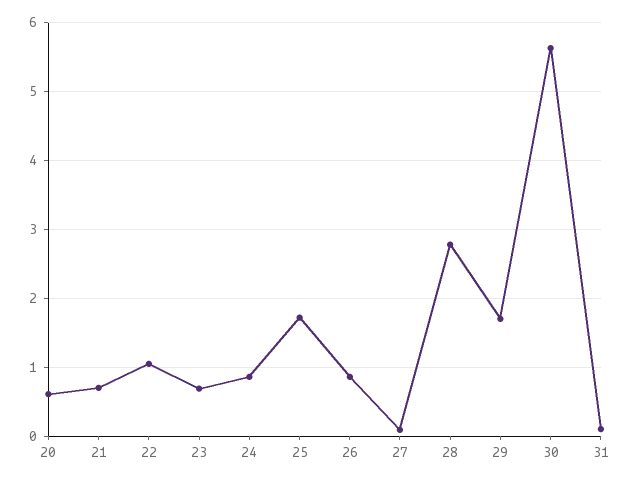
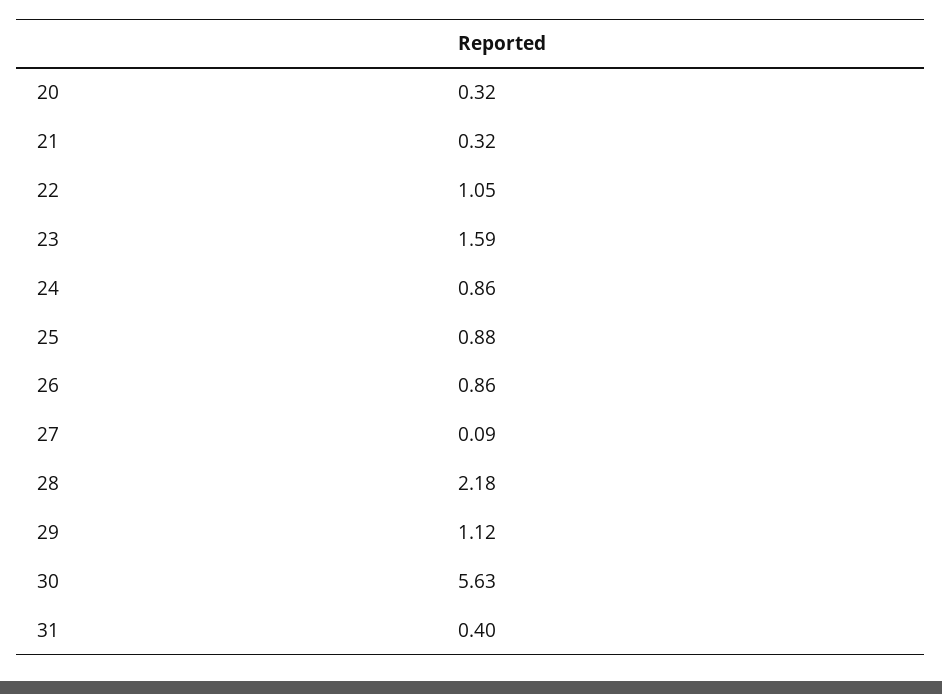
  {
-   "20": 0.6,
+   "20": 0.32,
-   "21": 0.7,
+   "21": 0.32,
    "22": 1.05,
-   "23": 0.7,
+   "23": 1.59,
    "24": 0.86,
-   "25": 1.7,
+   "25": 0.88,
    "26": 0.86,
    "27": 0.09,
-   "28": 2.8,
+   "28": 2.18,
-   "29": 1.7,
+   "29": 1.12,
    "30": 5.63,
-   "31": 0.1
+   "31": 0.4
  }

